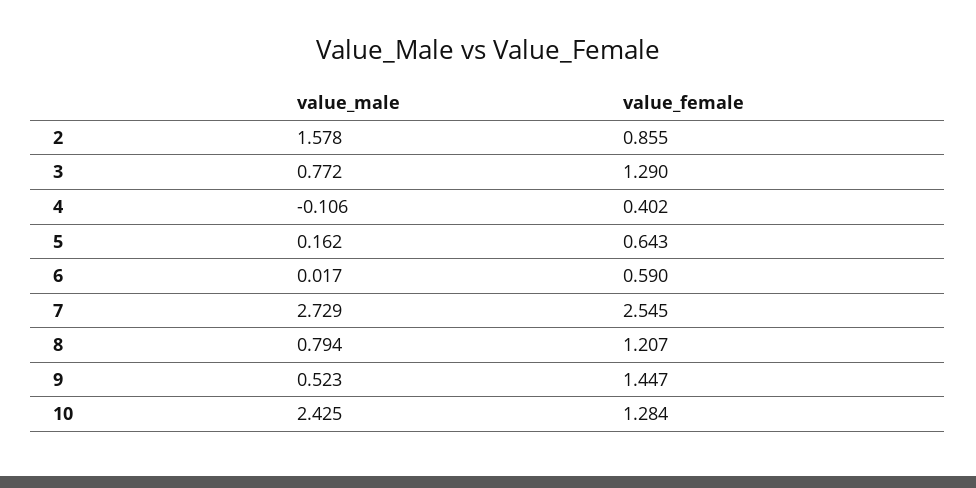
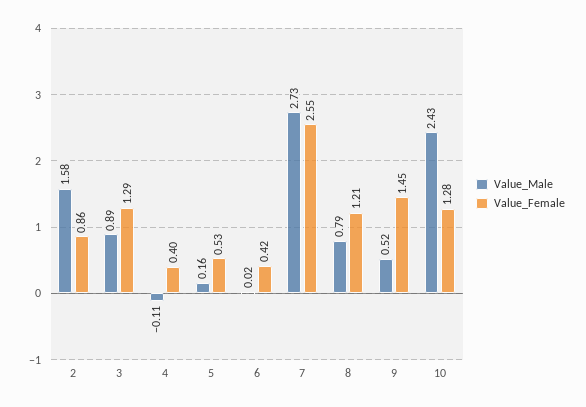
  {
    "value_male": {
      "2": 1.578,
-     "3": 0.772,
+     "3": 0.89,
      "4": -0.106,
      "5": 0.162,
      "6": 0.017,
      "7": 2.729,
      "8": 0.794,
      "9": 0.523,
      "10": 2.425
    },
    "value_female": {
      "2": 0.855,
      "3": 1.29,
      "4": 0.402,
-     "5": 0.643,
+     "5": 0.53,
-     "6": 0.59,
+     "6": 0.42,
      "7": 2.545,
      "8": 1.207,
      "9": 1.447,
      "10": 1.284
    }
  }

